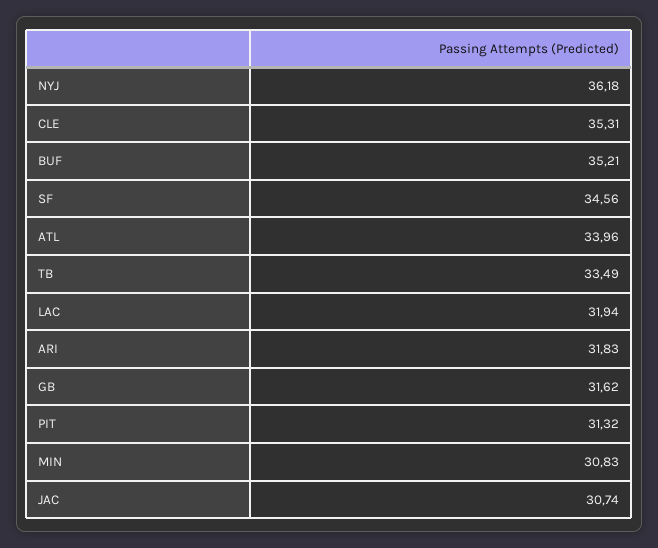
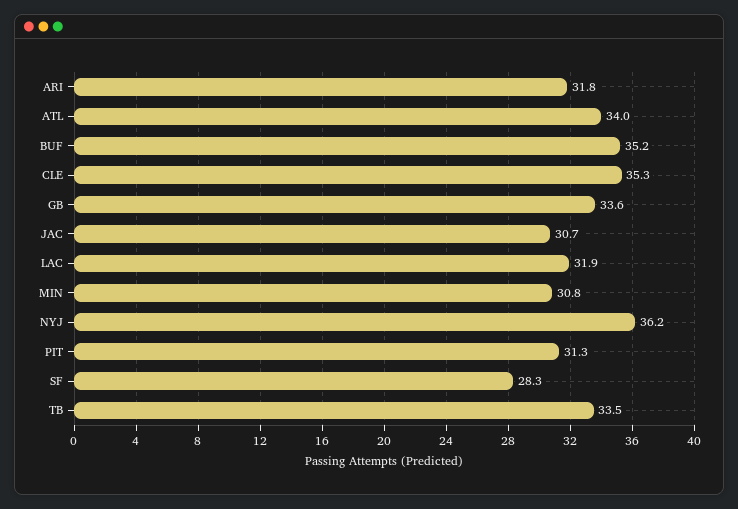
  {
    "NYJ": 36.18,
    "CLE": 35.31,
    "BUF": 35.21,
-   "SF": 34.56,
+   "SF": 28.3,
    "ATL": 33.96,
    "TB": 33.49,
    "LAC": 31.94,
    "ARI": 31.83,
-   "GB": 31.62,
+   "GB": 33.6,
    "PIT": 31.32,
    "MIN": 30.83,
    "JAC": 30.74
  }

